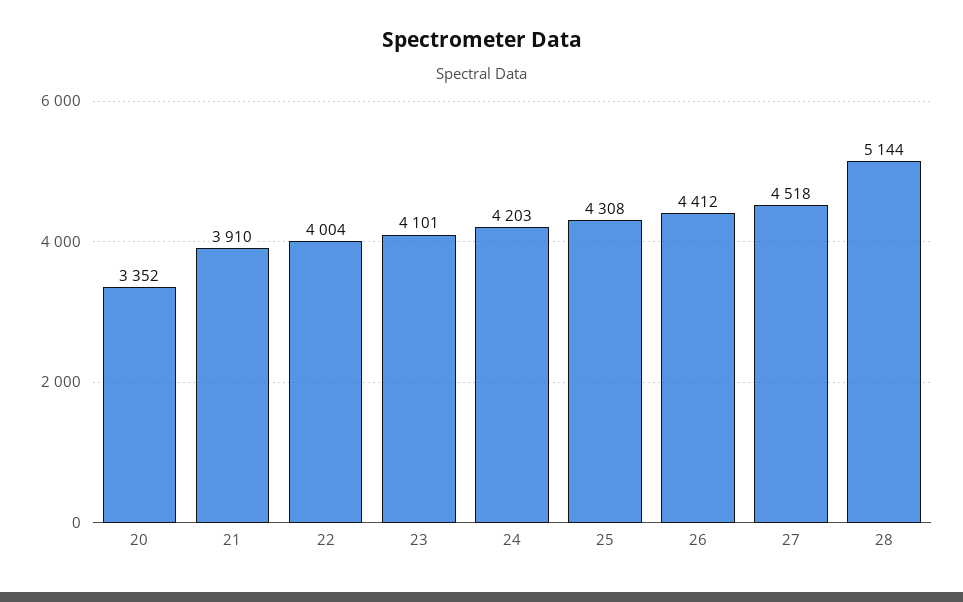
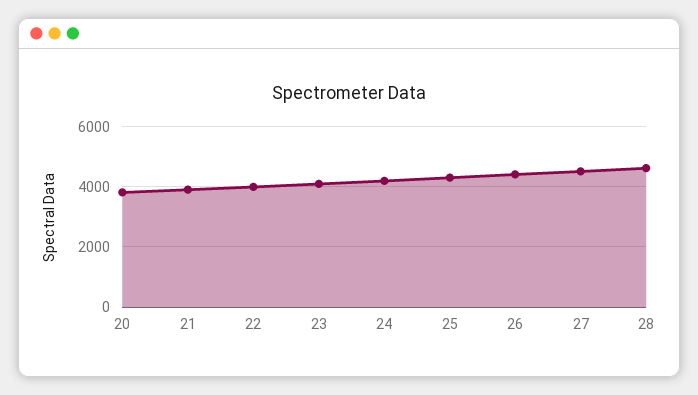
  {
-   "20": 3352,
+   "20": 3800,
    "21": 3910,
    "22": 4004,
    "23": 4101,
    "24": 4203,
    "25": 4308,
    "26": 4412,
    "27": 4518,
-   "28": 5144
+   "28": 4600
  }

